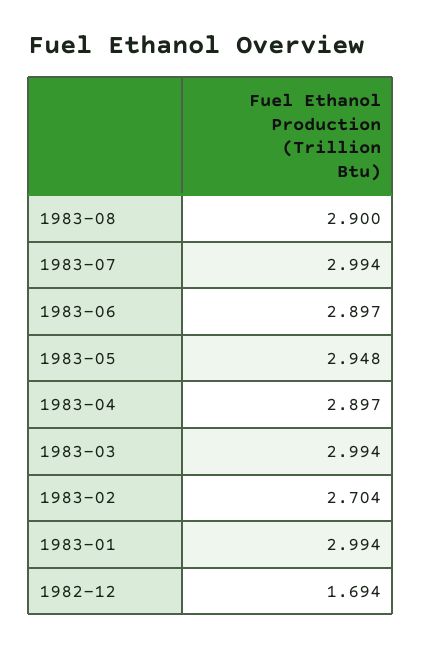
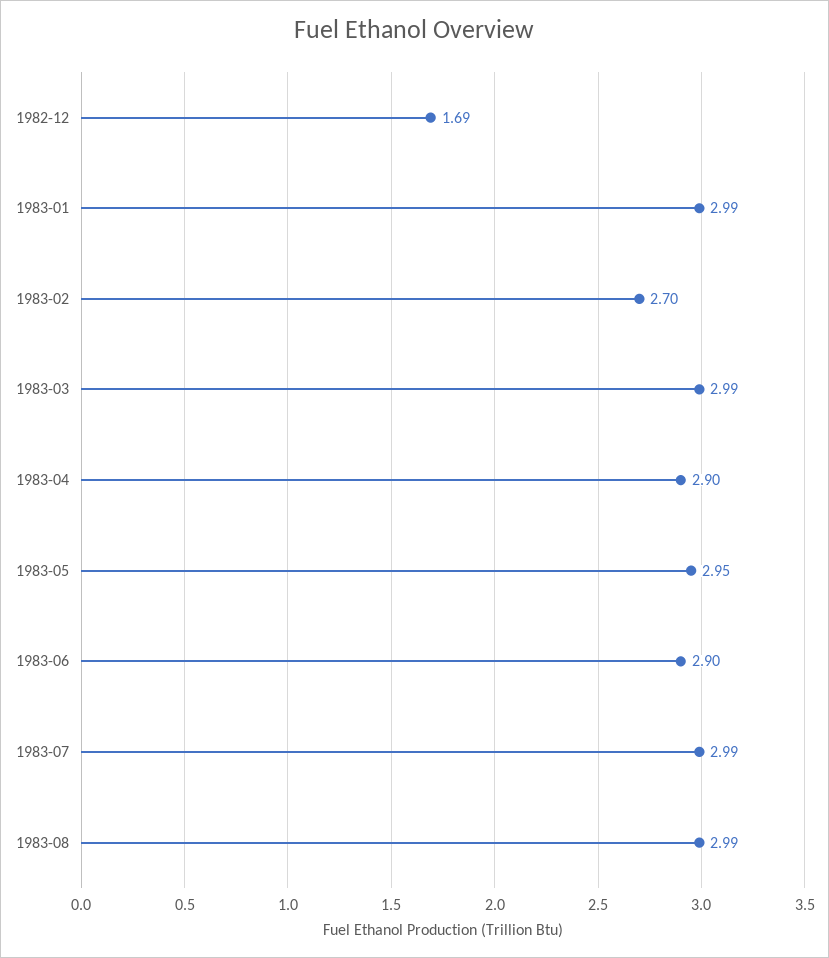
  {
-   "1983-08": 2.9,
+   "1983-08": 2.99,
    "1983-07": 2.994,
    "1983-06": 2.897,
    "1983-05": 2.948,
    "1983-04": 2.897,
    "1983-03": 2.994,
    "1983-02": 2.704,
    "1983-01": 2.994,
    "1982-12": 1.694
  }

